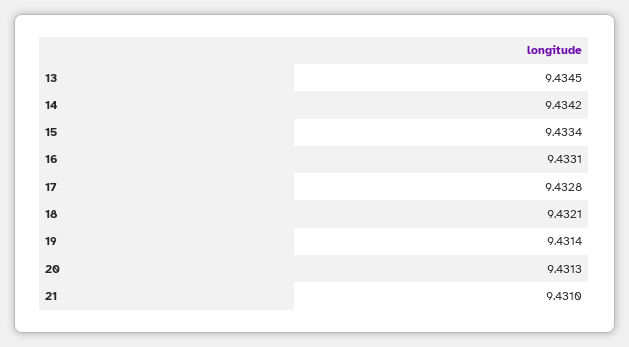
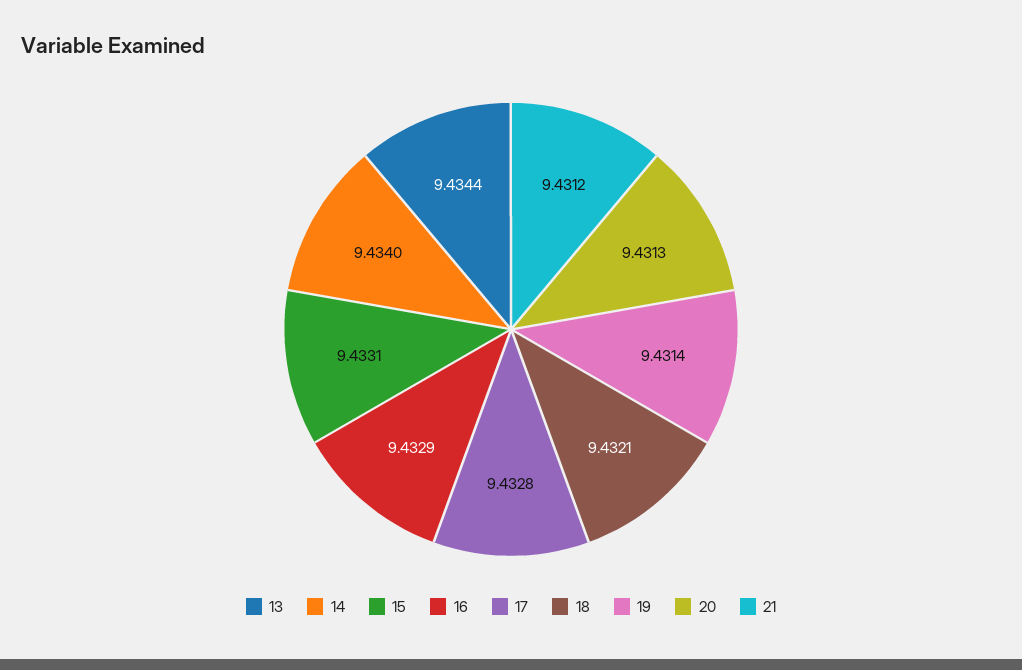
  {
-   "13": 9.4345,
+   "13": 9.4344,
-   "14": 9.4342,
+   "14": 9.434,
-   "15": 9.4334,
+   "15": 9.4331,
-   "16": 9.4331,
+   "16": 9.4329,
    "17": 9.4328,
    "18": 9.4321,
    "19": 9.4314,
    "20": 9.4313,
-   "21": 9.431
+   "21": 9.4312
  }

